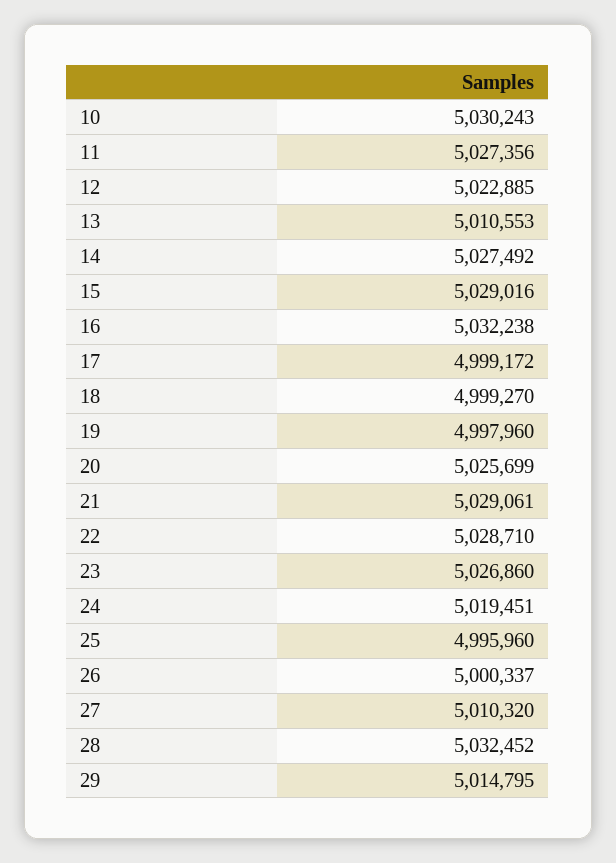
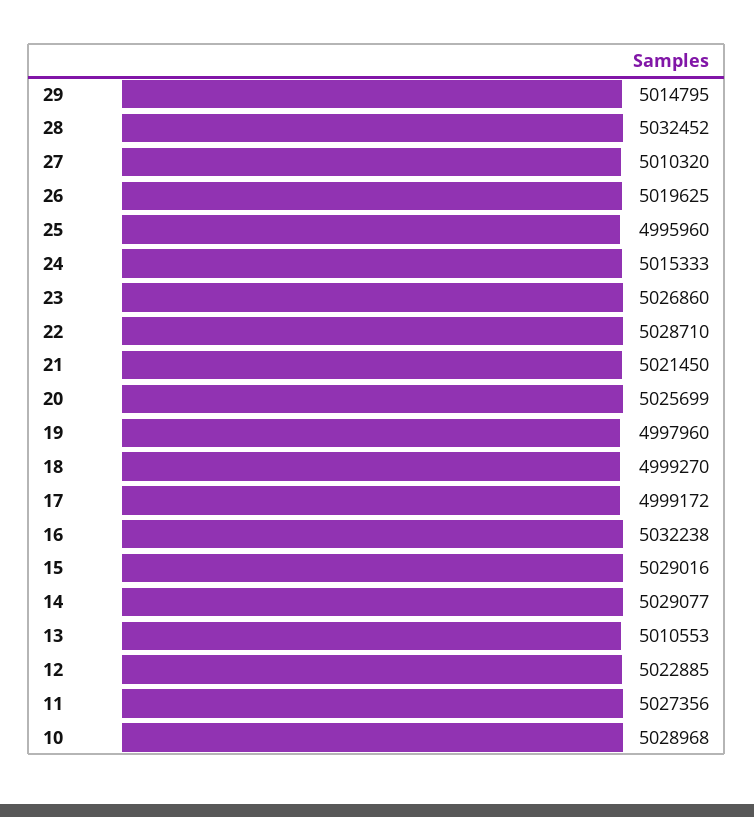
  {
-   "10": 5030243,
+   "10": 5028968,
    "11": 5027356,
    "12": 5022885,
    "13": 5010553,
-   "14": 5027492,
+   "14": 5029077,
    "15": 5029016,
    "16": 5032238,
    "17": 4999172,
    "18": 4999270,
    "19": 4997960,
    "20": 5025699,
-   "21": 5029061,
+   "21": 5021450,
    "22": 5028710,
    "23": 5026860,
-   "24": 5019451,
+   "24": 5015333,
    "25": 4995960,
-   "26": 5000337,
+   "26": 5019625,
    "27": 5010320,
    "28": 5032452,
    "29": 5014795
  }

